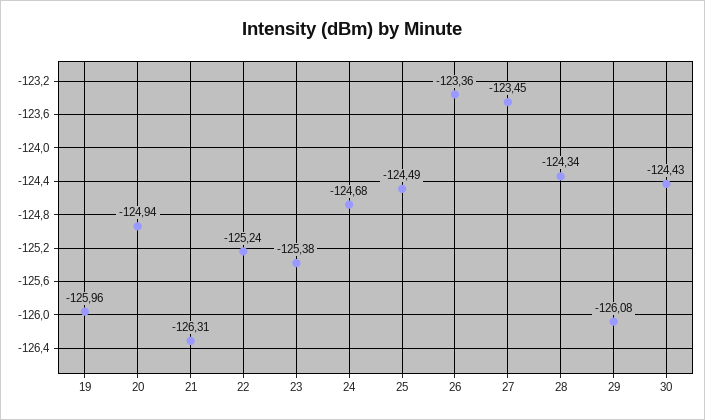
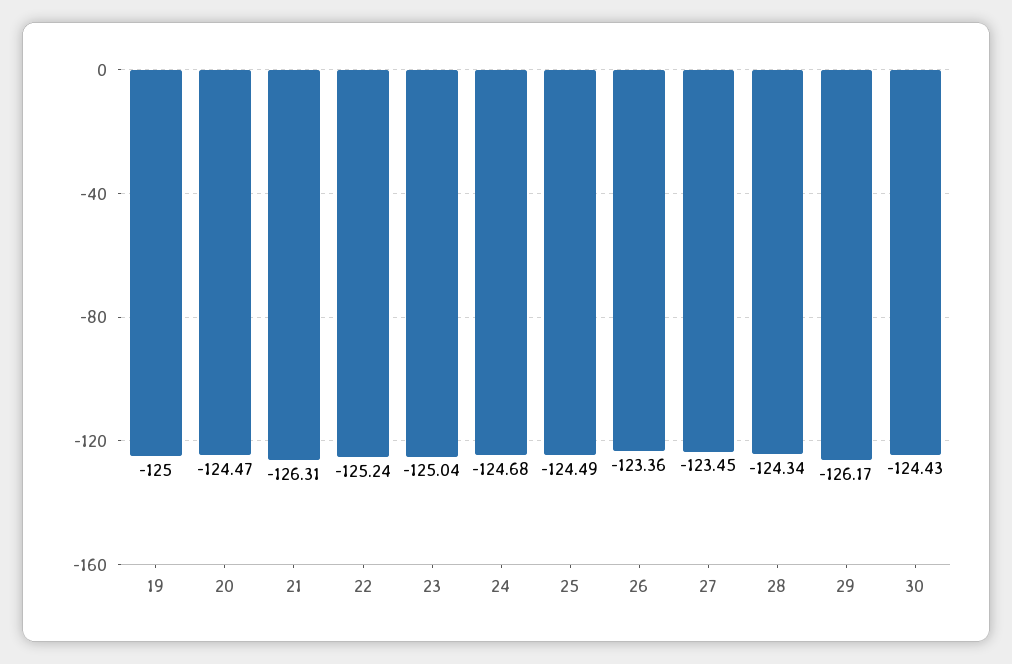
  {
-   "19": -125.96,
+   "19": -125,
-   "20": -124.94,
+   "20": -124.47,
    "21": -126.31,
    "22": -125.24,
-   "23": -125.38,
+   "23": -125.04,
    "24": -124.68,
    "25": -124.49,
    "26": -123.36,
    "27": -123.45,
    "28": -124.34,
-   "29": -126.08,
+   "29": -126.17,
    "30": -124.43
  }

